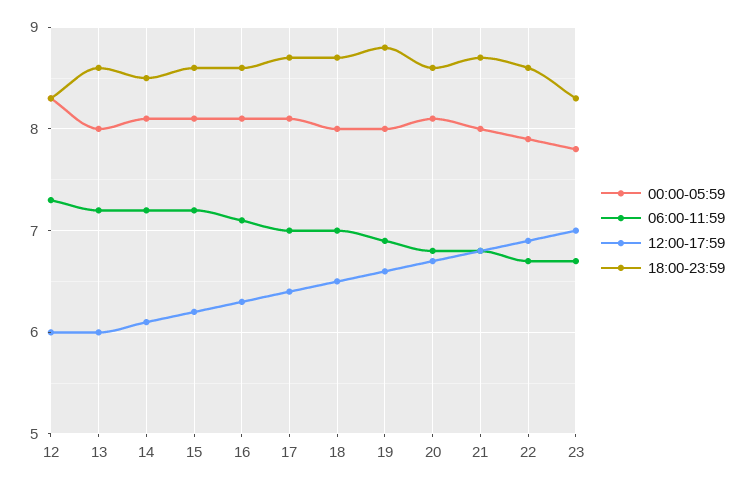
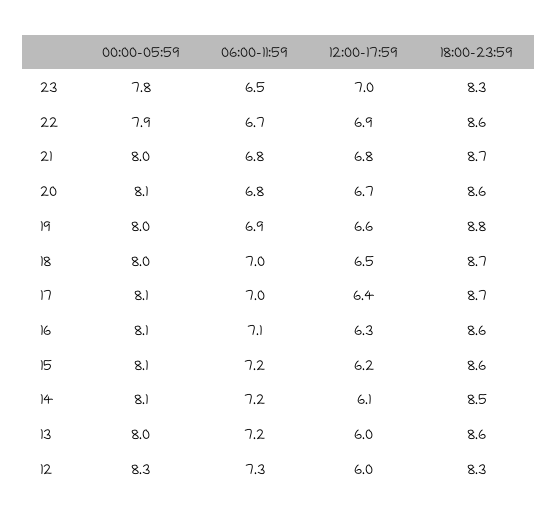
  {
    "00:00-05:59": {
      "12": 8.3,
      "13": 8,
      "14": 8.1,
      "15": 8.1,
      "16": 8.1,
      "17": 8.1,
      "18": 8,
      "19": 8,
      "20": 8.1,
      "21": 8,
      "22": 7.9,
      "23": 7.8
    },
    "06:00-11:59": {
      "12": 7.3,
      "13": 7.2,
      "14": 7.2,
      "15": 7.2,
      "16": 7.1,
      "17": 7,
      "18": 7,
      "19": 6.9,
      "20": 6.8,
      "21": 6.8,
      "22": 6.7,
-     "23": 6.7
+     "23": 6.5
    },
    "12:00-17:59": {
      "12": 6,
      "13": 6,
      "14": 6.1,
      "15": 6.2,
      "16": 6.3,
      "17": 6.4,
      "18": 6.5,
      "19": 6.6,
      "20": 6.7,
      "21": 6.8,
      "22": 6.9,
      "23": 7
    },
    "18:00-23:59": {
      "12": 8.3,
      "13": 8.6,
      "14": 8.5,
      "15": 8.6,
      "16": 8.6,
      "17": 8.7,
      "18": 8.7,
      "19": 8.8,
      "20": 8.6,
      "21": 8.7,
      "22": 8.6,
      "23": 8.3
    }
  }

